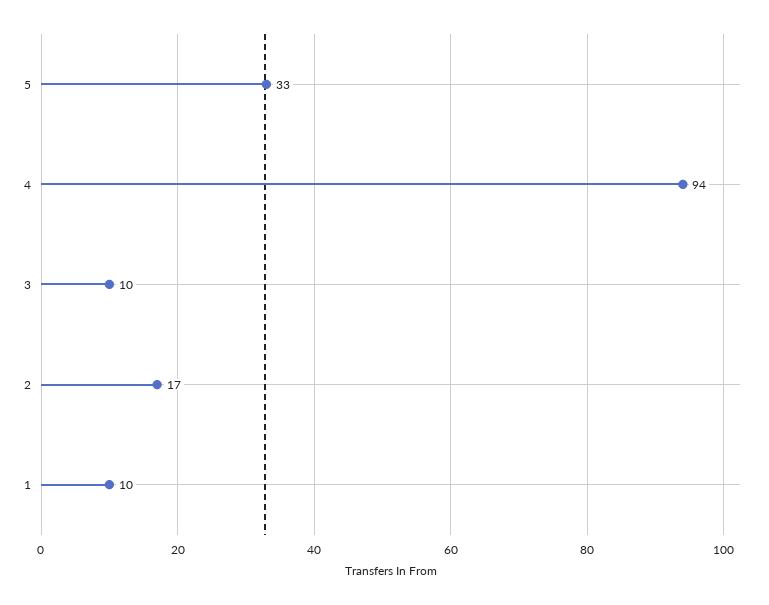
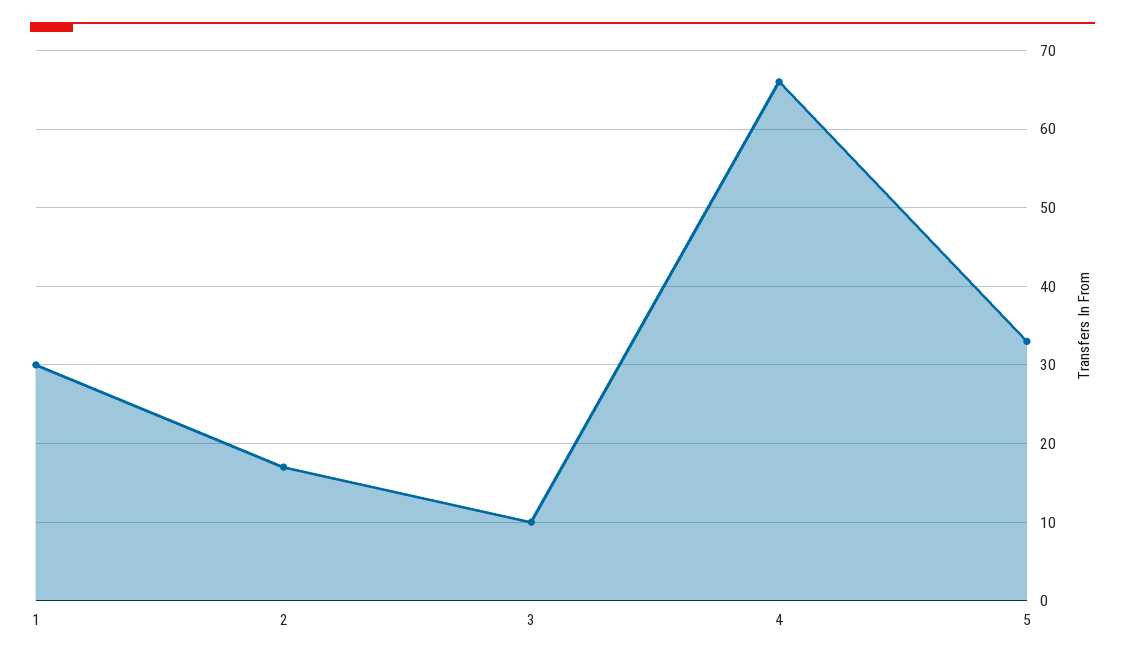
  {
    "5": 33,
-   "4": 94,
+   "4": 66,
    "3": 10,
    "2": 17,
-   "1": 10
+   "1": 30
  }

